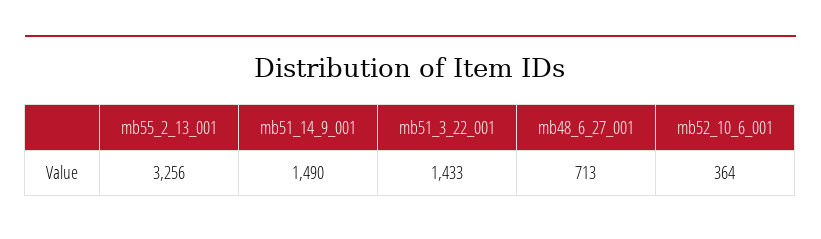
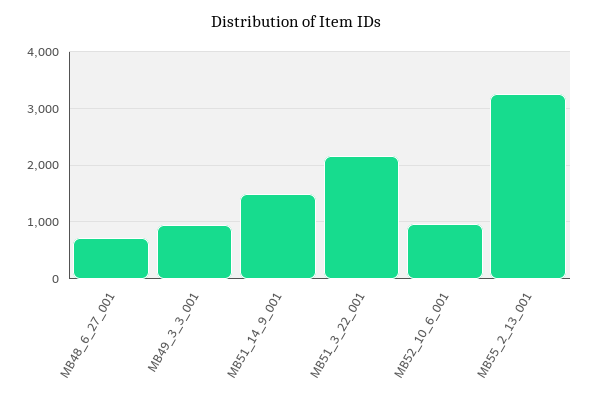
  {
    "mb55_2_13_001": 3256,
    "mb51_14_9_001": 1490,
-   "mb51_3_22_001": 1433,
+   "mb51_3_22_001": 2200,
    "mb48_6_27_001": 713,
-   "mb52_10_6_001": 364
+   "mb52_10_6_001": 1000,
+   "MB49_3_3_001": 1000
  }

